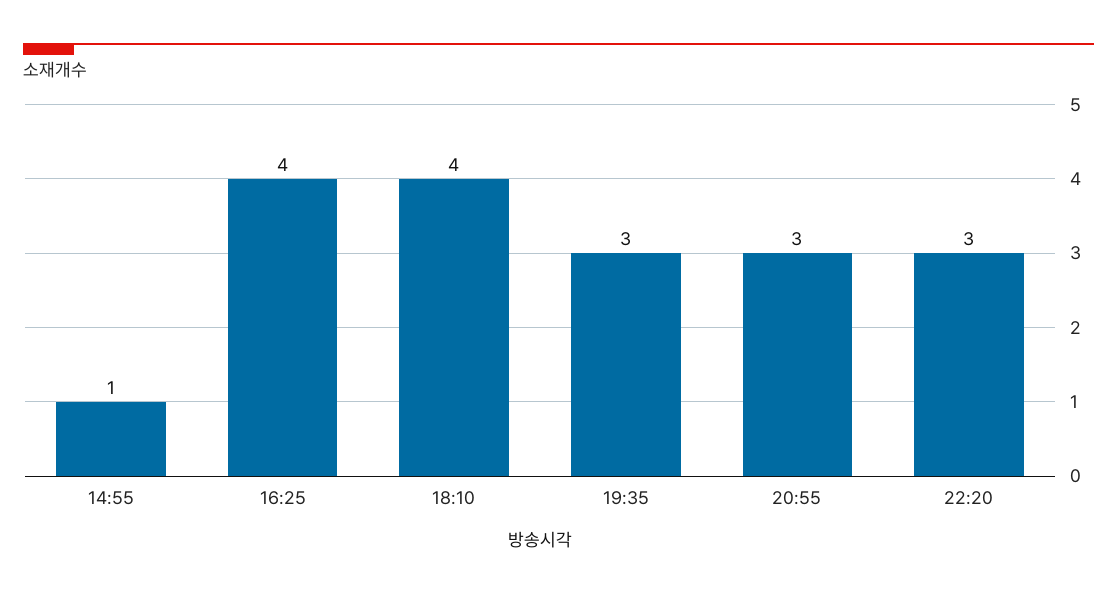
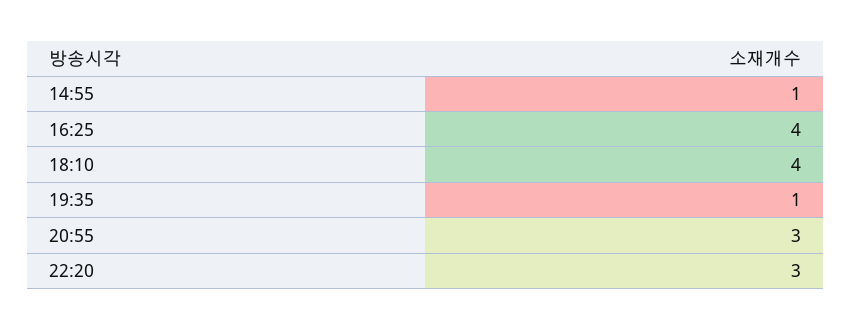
  {
    "14:55": 1,
    "16:25": 4,
    "18:10": 4,
-   "19:35": 3,
+   "19:35": 1,
    "20:55": 3,
    "22:20": 3
  }

